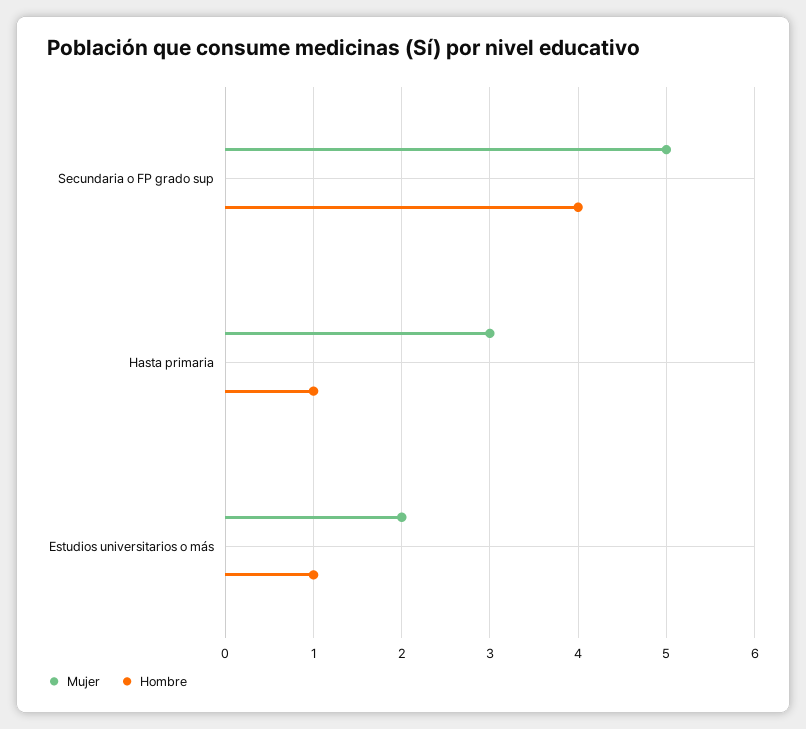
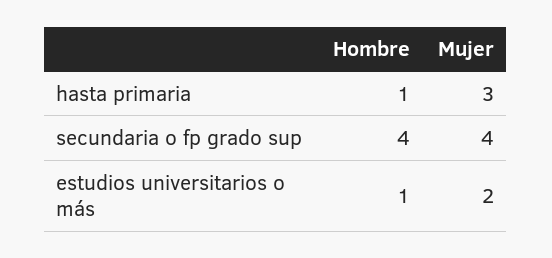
  {
    "Mujer": {
-     "Secundaria o FP grado sup": 5,
+     "Secundaria o FP grado sup": 4,
      "Hasta primaria": 3,
      "Estudios universitarios o más": 2
    },
    "Hombre": {
      "Secundaria o FP grado sup": 4,
      "Hasta primaria": 1,
      "Estudios universitarios o más": 1
    }
  }

